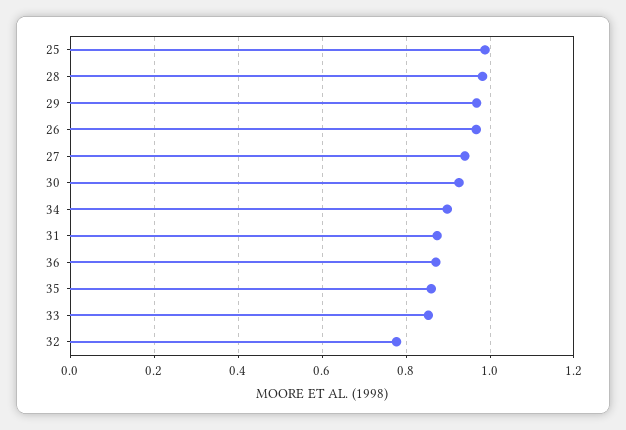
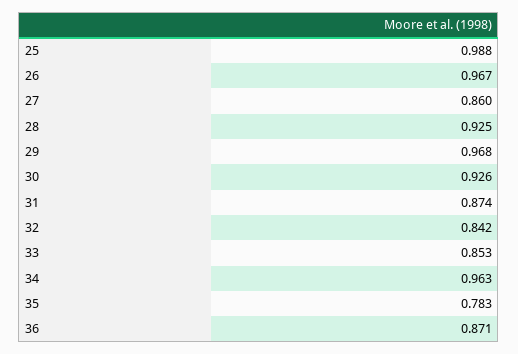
  {
    "25": 0.988,
-   "28": 0.98,
+   "28": 0.925,
    "29": 0.968,
    "26": 0.967,
-   "27": 0.94,
+   "27": 0.86,
    "30": 0.926,
-   "34": 0.9,
+   "34": 0.963,
    "31": 0.874,
    "36": 0.871,
-   "35": 0.86,
+   "35": 0.783,
    "33": 0.853,
-   "32": 0.78
+   "32": 0.842
  }

